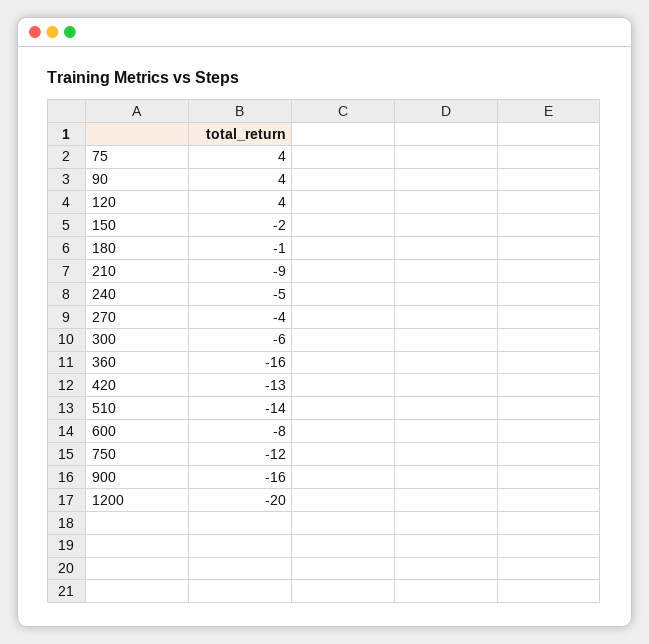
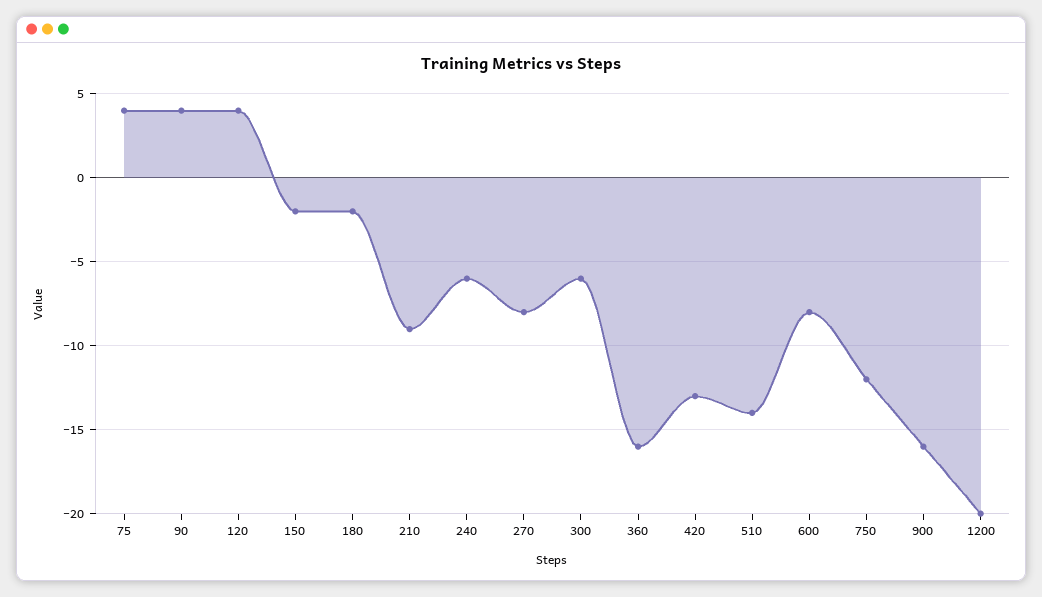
  {
    "75": 4,
    "90": 4,
    "120": 4,
    "150": -2,
-   "180": -1,
+   "180": -2,
    "210": -9,
-   "240": -5,
+   "240": -6,
-   "270": -4,
+   "270": -8,
    "300": -6,
    "360": -16,
    "420": -13,
    "510": -14,
    "600": -8,
    "750": -12,
    "900": -16,
    "1200": -20
  }

